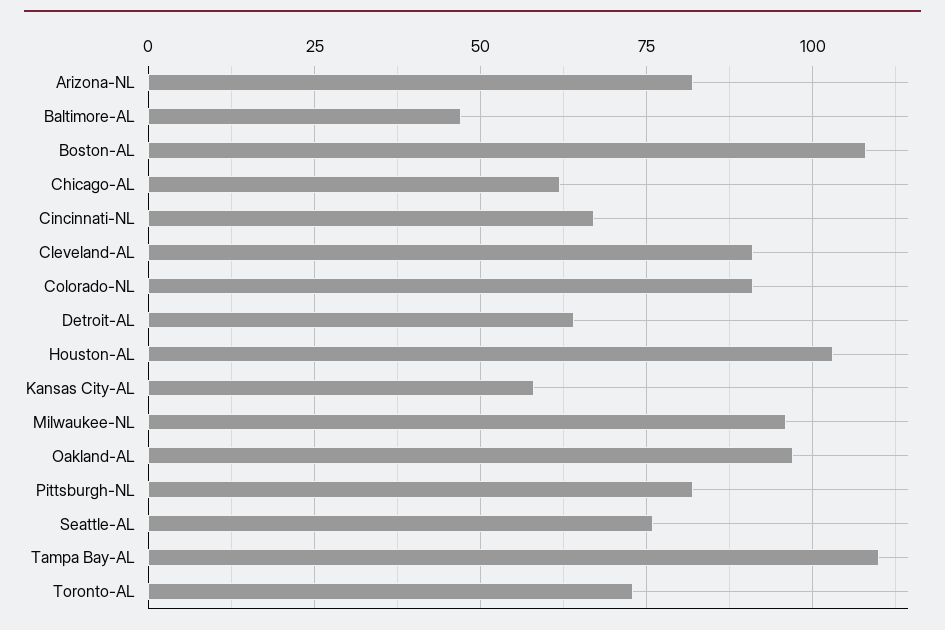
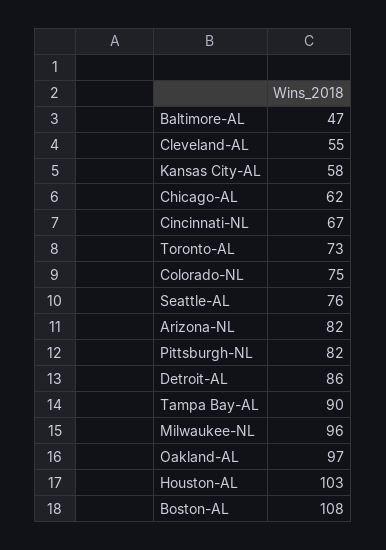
  {
    "Arizona-NL": 82,
    "Baltimore-AL": 47,
    "Boston-AL": 108,
    "Chicago-AL": 62,
    "Cincinnati-NL": 67,
-   "Cleveland-AL": 90,
+   "Cleveland-AL": 55,
-   "Colorado-NL": 90,
+   "Colorado-NL": 75,
-   "Detroit-AL": 65,
+   "Detroit-AL": 86,
    "Houston-AL": 103,
    "Kansas City-AL": 58,
    "Milwaukee-NL": 96,
    "Oakland-AL": 97,
    "Pittsburgh-NL": 82,
    "Seattle-AL": 76,
-   "Tampa Bay-AL": 110,
+   "Tampa Bay-AL": 90,
    "Toronto-AL": 73
  }

